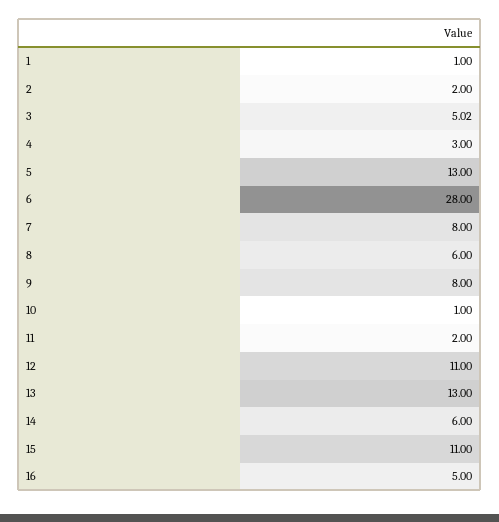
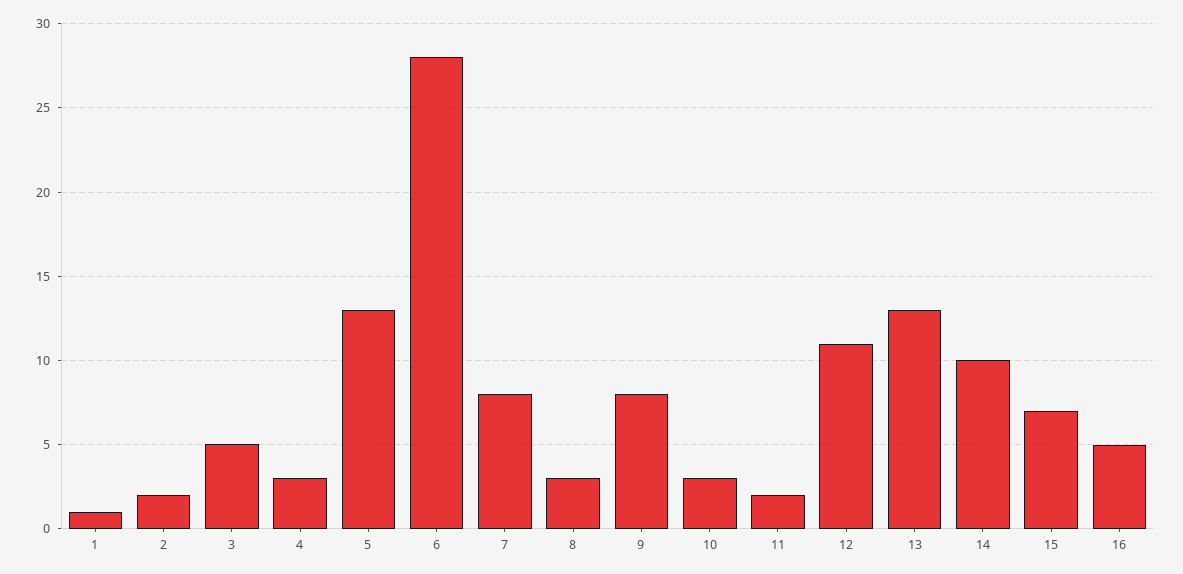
  {
    "1": 1,
    "2": 2,
    "3": 5.02,
    "4": 3,
    "5": 13,
    "6": 28,
    "7": 8,
-   "8": 6,
+   "8": 3,
    "9": 8,
-   "10": 1,
+   "10": 3,
    "11": 2,
    "12": 11,
    "13": 13,
-   "14": 6,
+   "14": 10,
-   "15": 11,
+   "15": 7,
    "16": 5
  }

